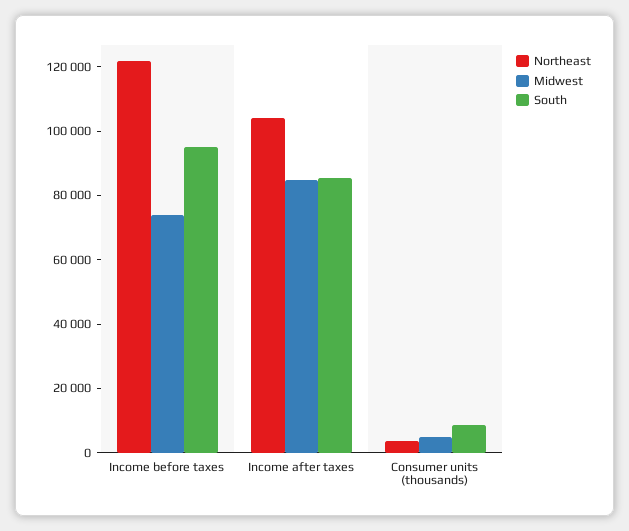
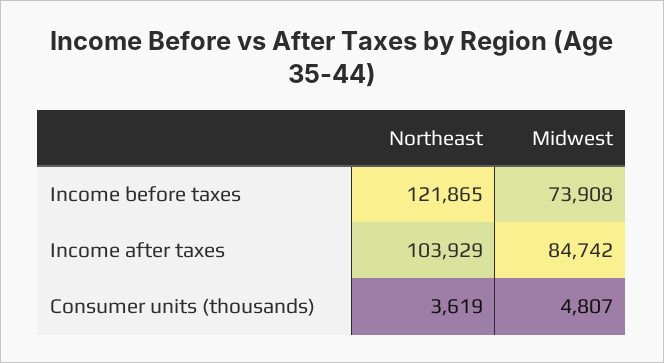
  {
    "Northeast": {
      "Income before taxes": 121865,
      "Income after taxes": 103929,
      "Consumer units (thousands)": 3619
    },
    "Midwest": {
      "Income before taxes": 73908,
      "Income after taxes": 84742,
      "Consumer units (thousands)": 4807
-   },
+   }
-   "South": {
-     "Income before taxes": 95000,
-     "Income after taxes": 85000,
-     "Consumer units (thousands)": 10000
-   }
  }

